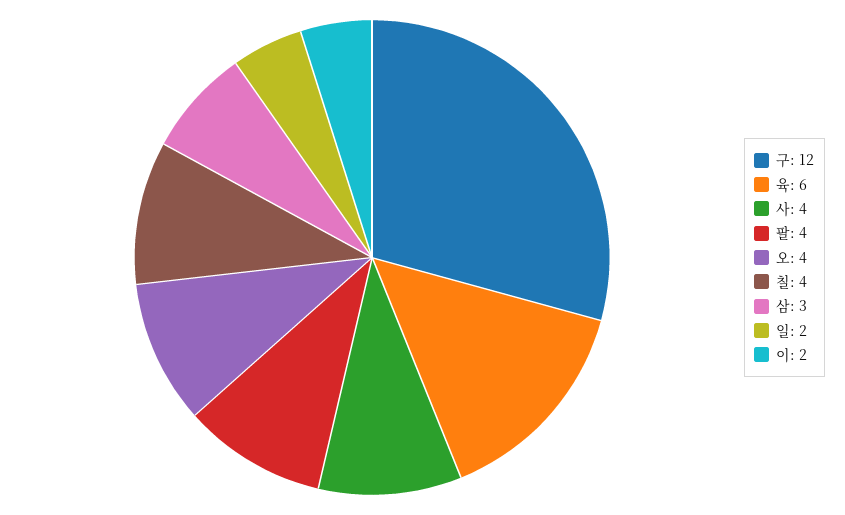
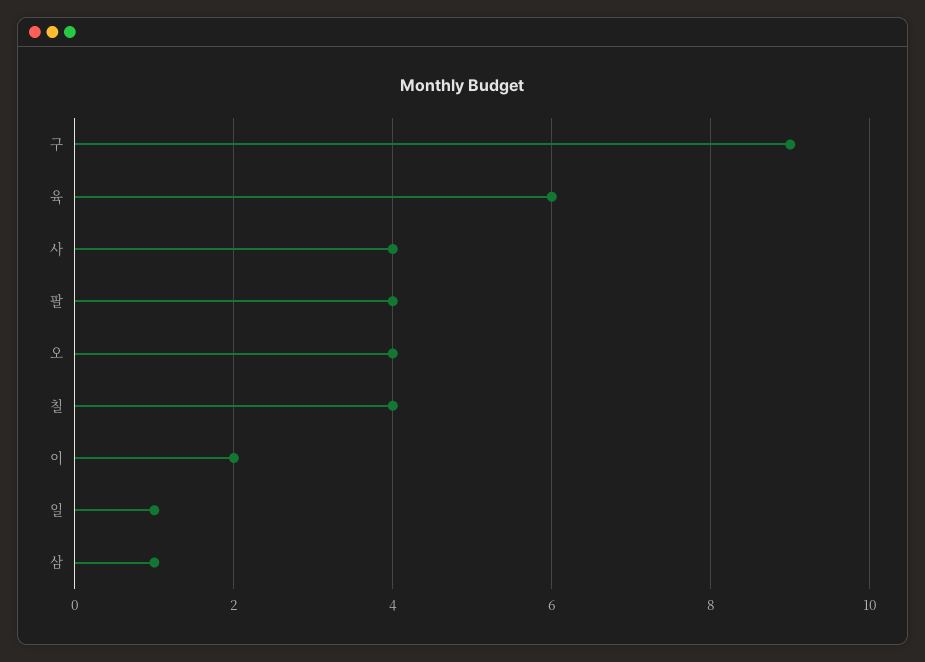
  {
-   "구": 12,
+   "구": 9,
    "육": 6,
    "사": 4,
    "팔": 4,
    "오": 4,
    "칠": 4,
-   "삼": 3,
+   "삼": 1,
-   "일": 2,
+   "일": 1,
    "이": 2
  }

